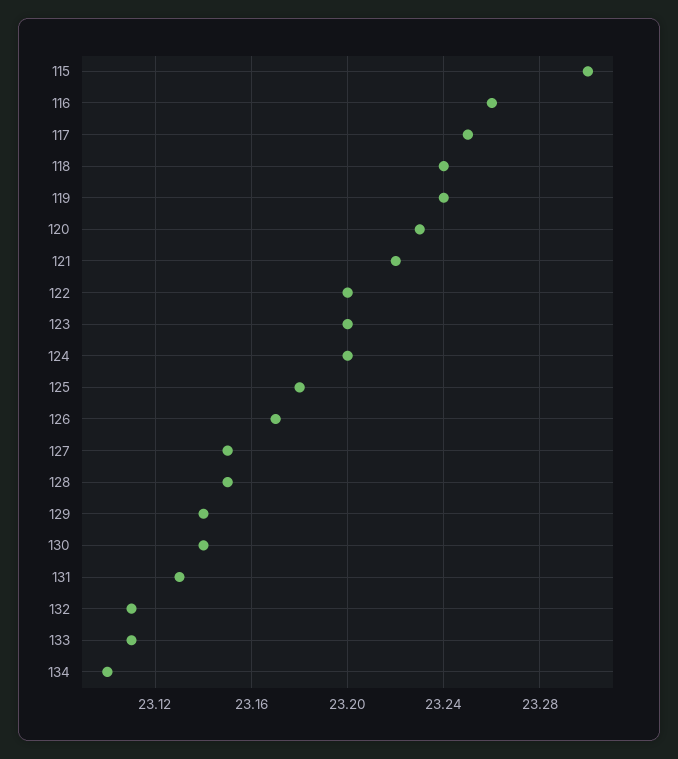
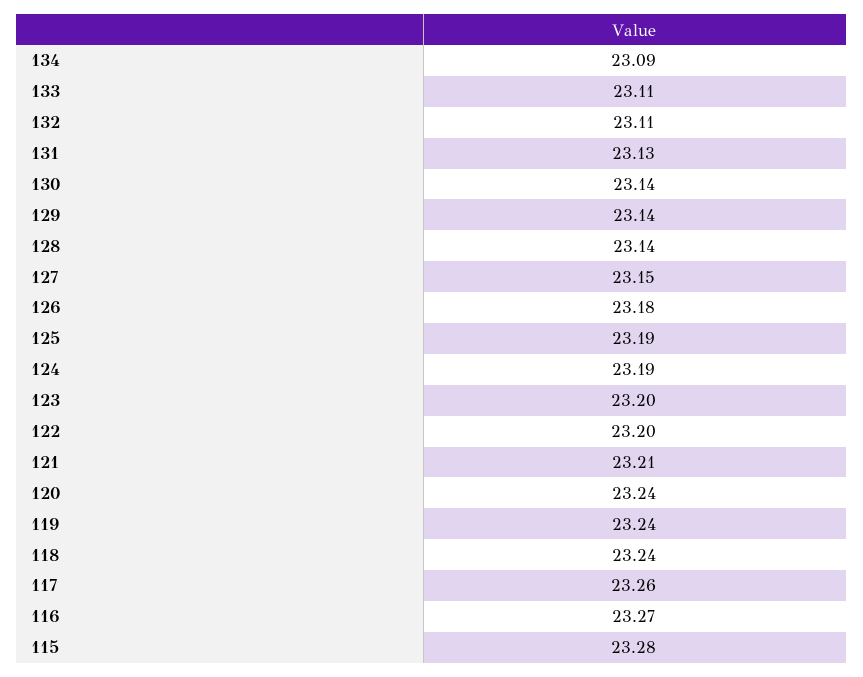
  {
-   "115": 23.3,
+   "115": 23.28,
-   "116": 23.26,
+   "116": 23.27,
-   "117": 23.25,
+   "117": 23.26,
    "118": 23.24,
    "119": 23.24,
-   "120": 23.23,
+   "120": 23.24,
-   "121": 23.22,
+   "121": 23.21,
    "122": 23.2,
    "123": 23.2,
-   "124": 23.2,
+   "124": 23.19,
-   "125": 23.18,
+   "125": 23.19,
-   "126": 23.17,
+   "126": 23.18,
    "127": 23.15,
-   "128": 23.15,
+   "128": 23.14,
    "129": 23.14,
    "130": 23.14,
    "131": 23.13,
    "132": 23.11,
    "133": 23.11,
-   "134": 23.1
+   "134": 23.09
  }

